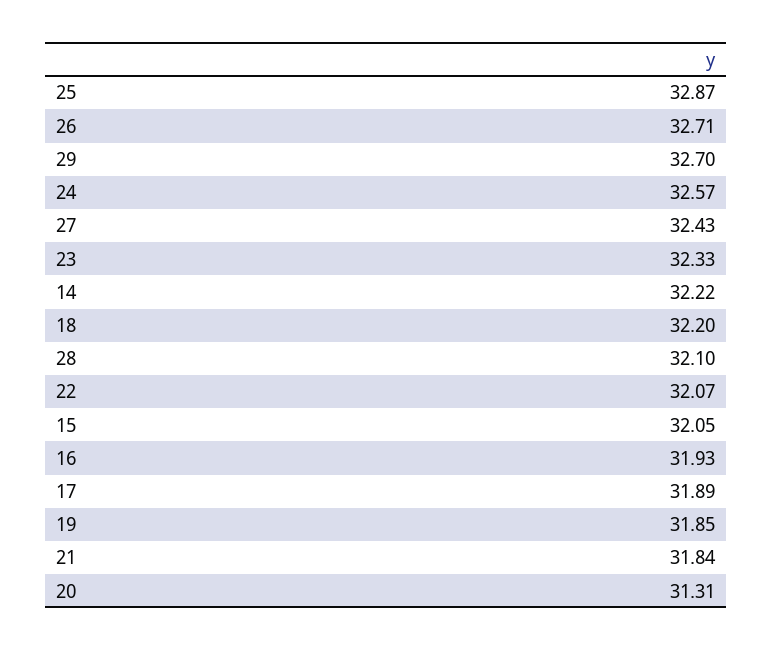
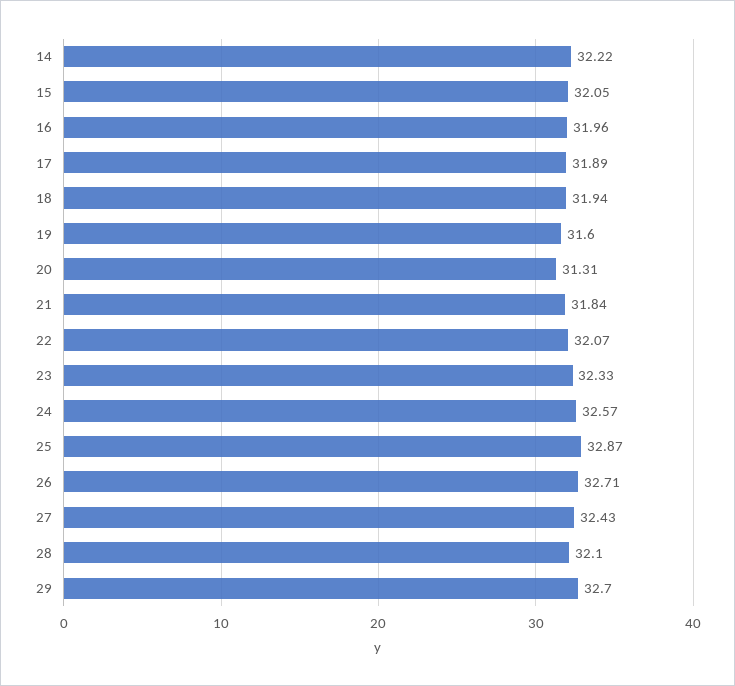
  {
    "25": 32.87,
    "26": 32.71,
    "29": 32.7,
    "24": 32.57,
    "27": 32.43,
    "23": 32.33,
    "14": 32.22,
-   "18": 32.2,
+   "18": 31.94,
    "28": 32.1,
    "22": 32.07,
    "15": 32.05,
-   "16": 31.93,
+   "16": 31.96,
    "17": 31.89,
-   "19": 31.85,
+   "19": 31.6,
    "21": 31.84,
    "20": 31.31
  }

